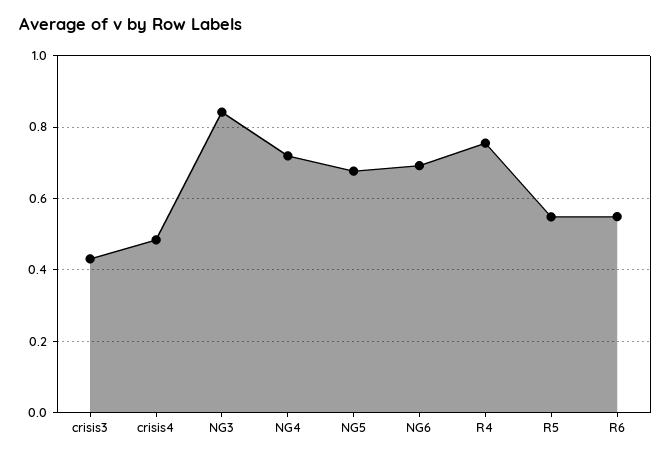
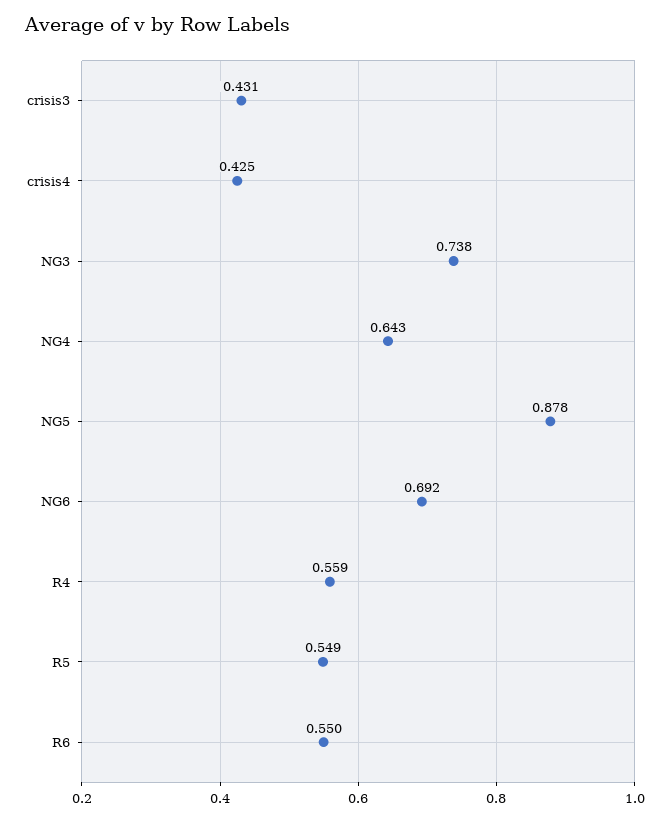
  {
    "crisis3": 0.431,
-   "crisis4": 0.48,
+   "crisis4": 0.425,
-   "NG3": 0.84,
+   "NG3": 0.738,
-   "NG4": 0.72,
+   "NG4": 0.643,
-   "NG5": 0.68,
+   "NG5": 0.878,
    "NG6": 0.692,
-   "R4": 0.76,
+   "R4": 0.559,
    "R5": 0.549,
    "R6": 0.55
  }

